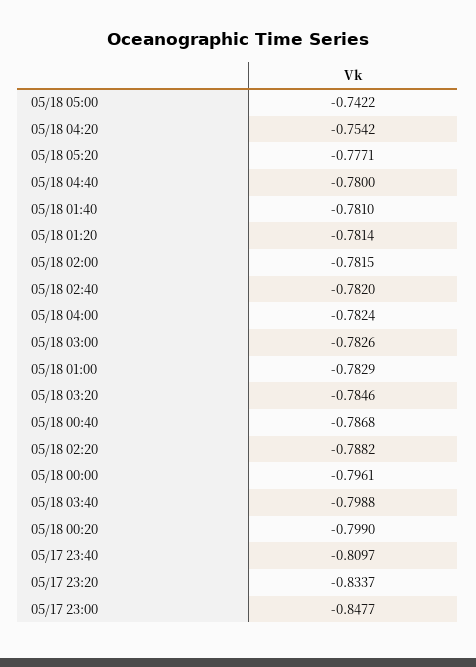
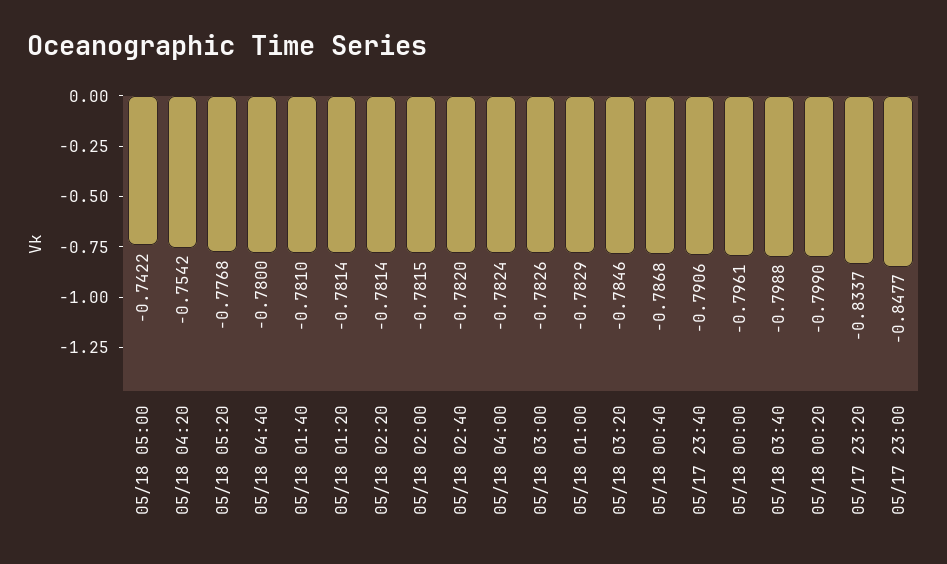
  {
    "05/18 05:00": -0.7422,
    "05/18 04:20": -0.7542,
-   "05/18 05:20": -0.7771,
+   "05/18 05:20": -0.7768,
    "05/18 04:40": -0.78,
    "05/18 01:40": -0.781,
    "05/18 01:20": -0.7814,
    "05/18 02:00": -0.7815,
    "05/18 02:40": -0.782,
    "05/18 04:00": -0.7824,
    "05/18 03:00": -0.7826,
    "05/18 01:00": -0.7829,
    "05/18 03:20": -0.7846,
    "05/18 00:40": -0.7868,
-   "05/18 02:20": -0.7882,
+   "05/18 02:20": -0.7814,
    "05/18 00:00": -0.7961,
    "05/18 03:40": -0.7988,
    "05/18 00:20": -0.799,
-   "05/17 23:40": -0.8097,
+   "05/17 23:40": -0.7906,
    "05/17 23:20": -0.8337,
    "05/17 23:00": -0.8477
  }

